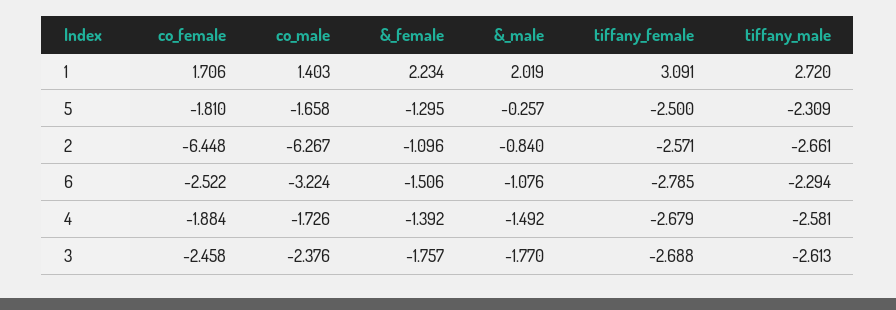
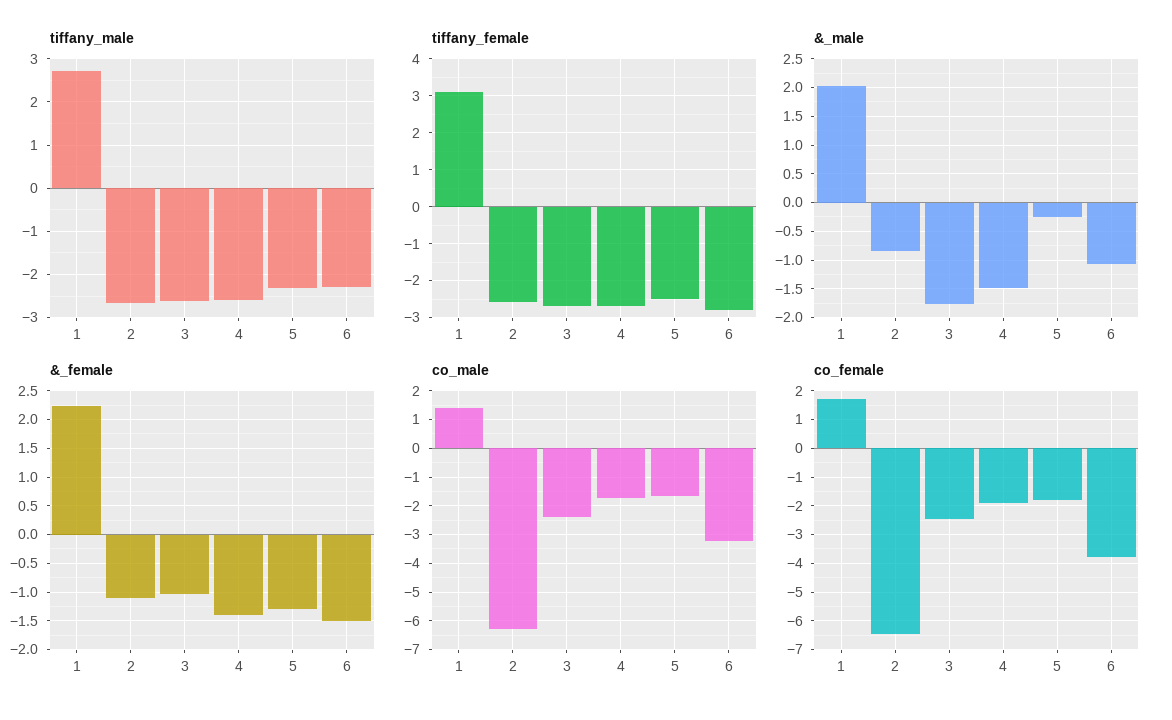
  {
    "co_female": {
      "1": 1.706,
      "5": -1.81,
      "2": -6.448,
-     "6": -2.522,
+     "6": -3.75,
      "4": -1.884,
      "3": -2.458
    },
    "co_male": {
      "1": 1.403,
      "5": -1.658,
      "2": -6.267,
      "6": -3.224,
      "4": -1.726,
      "3": -2.376
    },
    "&_female": {
      "1": 2.234,
      "5": -1.295,
      "2": -1.096,
      "6": -1.506,
      "4": -1.392,
-     "3": -1.757
+     "3": -1
    },
    "&_male": {
      "1": 2.019,
      "5": -0.257,
      "2": -0.84,
      "6": -1.076,
      "4": -1.492,
      "3": -1.77
    },
    "tiffany_female": {
      "1": 3.091,
      "5": -2.5,
      "2": -2.571,
      "6": -2.785,
      "4": -2.679,
      "3": -2.688
    },
    "tiffany_male": {
      "1": 2.72,
      "5": -2.309,
      "2": -2.661,
      "6": -2.294,
      "4": -2.581,
      "3": -2.613
    }
  }

